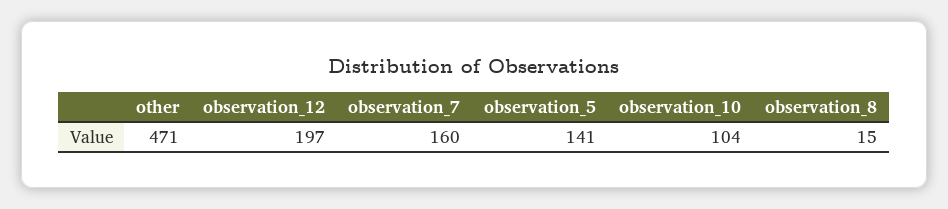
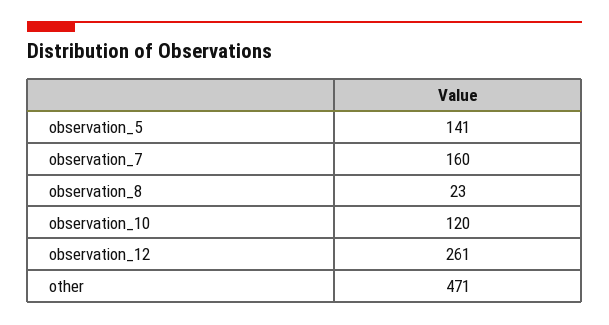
  {
    "other": 471,
-   "observation_12": 197,
+   "observation_12": 261,
    "observation_7": 160,
    "observation_5": 141,
-   "observation_10": 104,
+   "observation_10": 120,
-   "observation_8": 15
+   "observation_8": 23
  }

